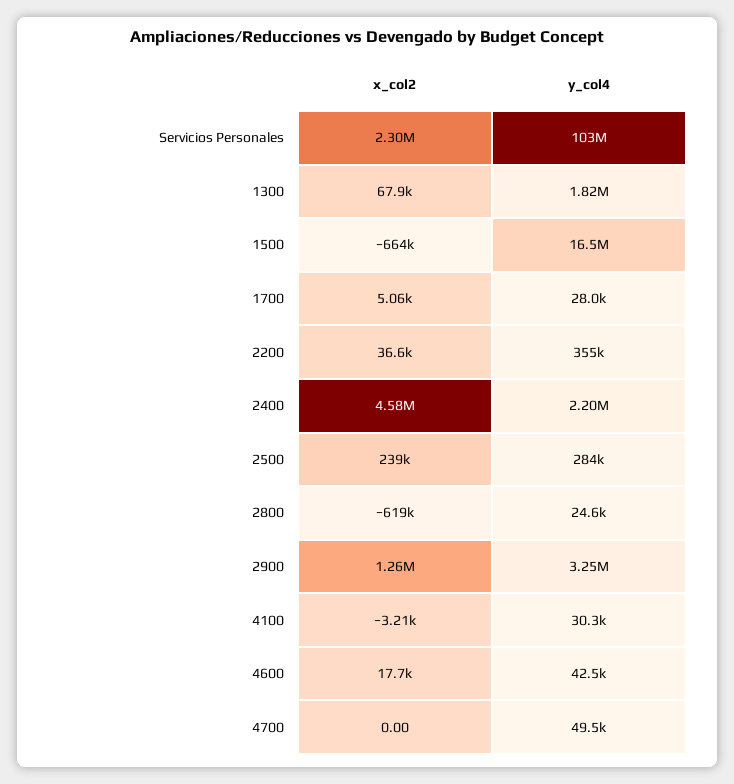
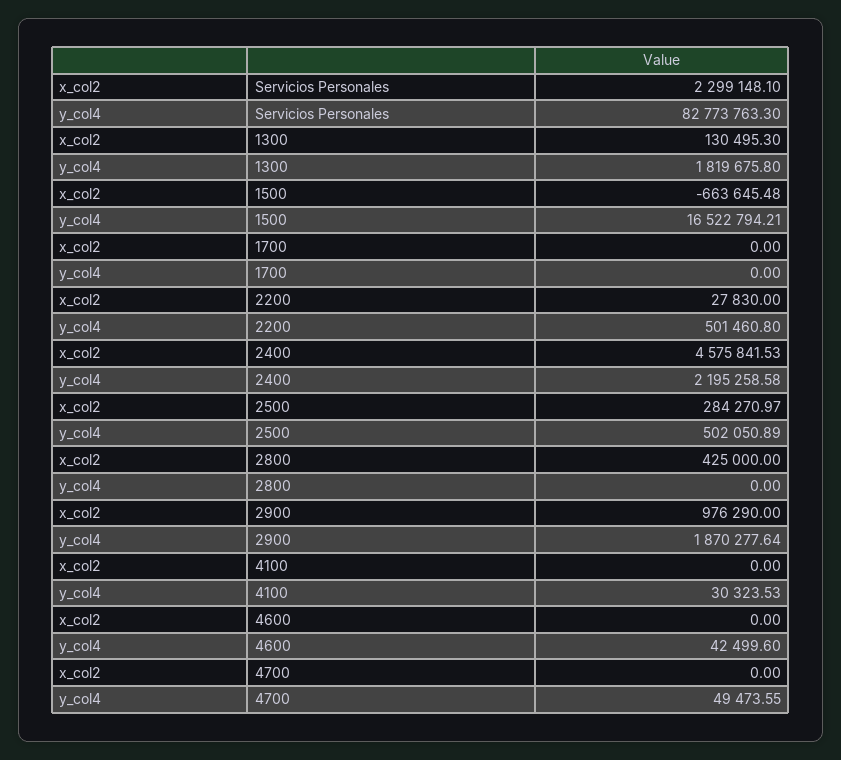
  {
    "x_col2": {
      "Servicios Personales": 2299148.1,
-     "1300": 67900,
+     "1300": 130495.3,
      "1500": -663645.48,
-     "1700": 5060,
+     "1700": 0,
-     "2200": 36600,
+     "2200": 27830,
      "2400": 4575841.53,
-     "2500": 239000,
+     "2500": 284270.97,
-     "2800": -619000,
+     "2800": 425000,
-     "2900": 1260000,
+     "2900": 976290,
-     "4100": -3210,
+     "4100": 0,
-     "4600": 17700,
+     "4600": 0,
      "4700": 0
    },
    "y_col4": {
-     "Servicios Personales": 103000000,
+     "Servicios Personales": 82773763.3,
      "1300": 1819675.8,
      "1500": 16522794.21,
-     "1700": 28000,
+     "1700": 0,
-     "2200": 355000,
+     "2200": 501460.8,
      "2400": 2195258.58,
-     "2500": 284000,
+     "2500": 502050.89,
-     "2800": 24600,
+     "2800": 0,
-     "2900": 3250000,
+     "2900": 1870277.64,
      "4100": 30323.53,
      "4600": 42499.6,
      "4700": 49473.55
    }
  }

